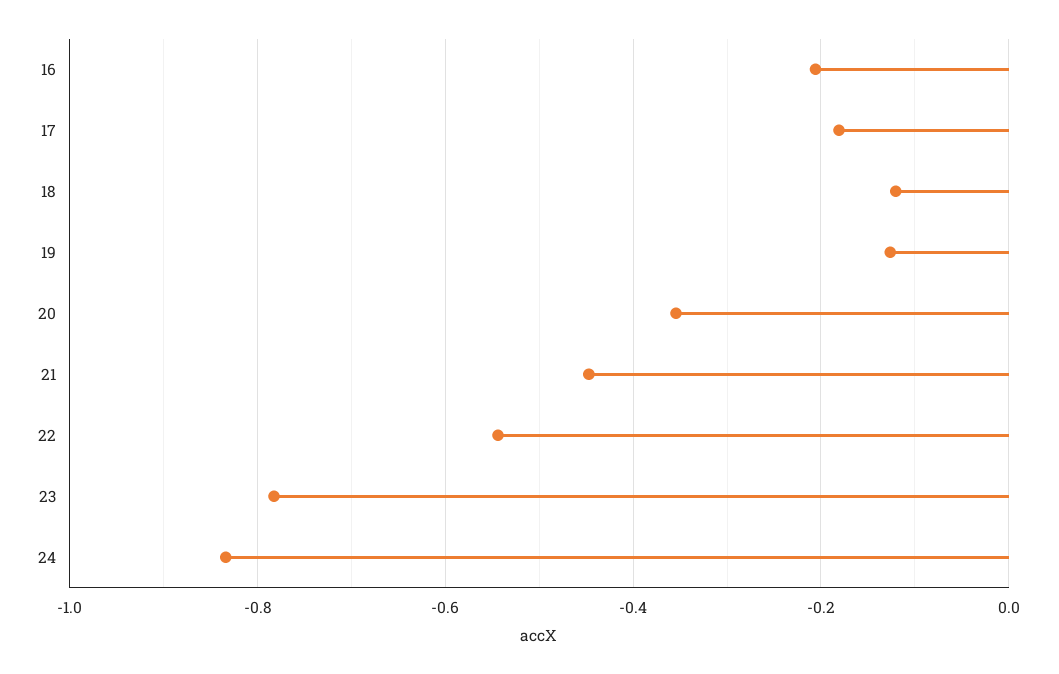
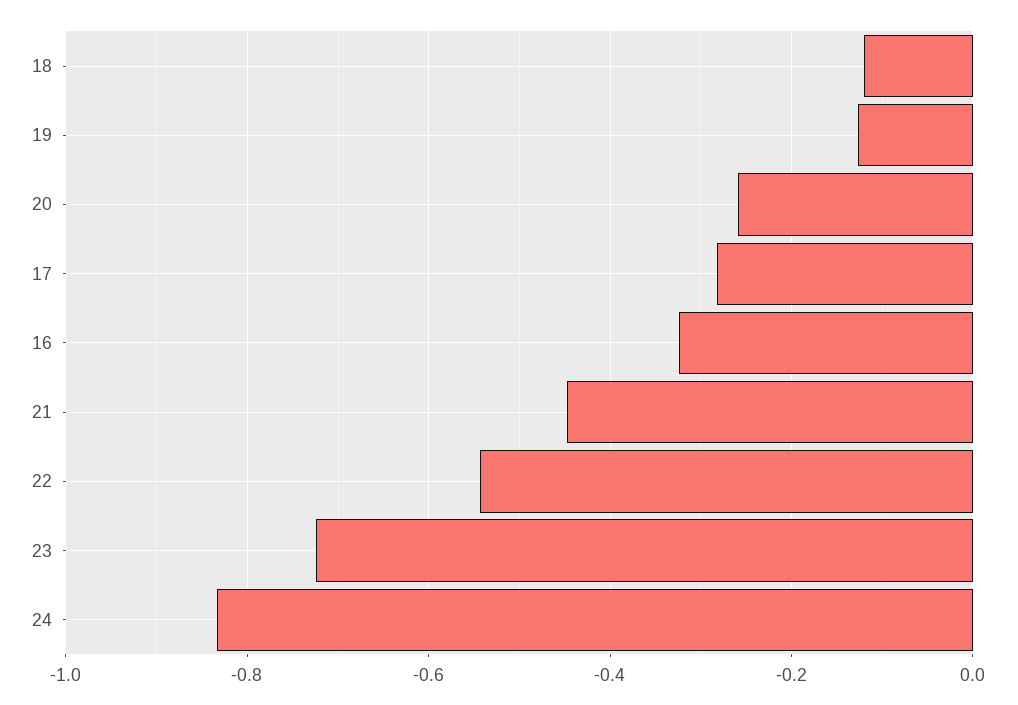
  {
-   "16": -0.2,
+   "16": -0.32,
-   "17": -0.18,
+   "17": -0.28,
    "18": -0.12,
    "19": -0.12,
-   "20": -0.36,
+   "20": -0.26,
    "21": -0.44,
    "22": -0.54,
-   "23": -0.78,
+   "23": -0.72,
    "24": -0.84
  }

